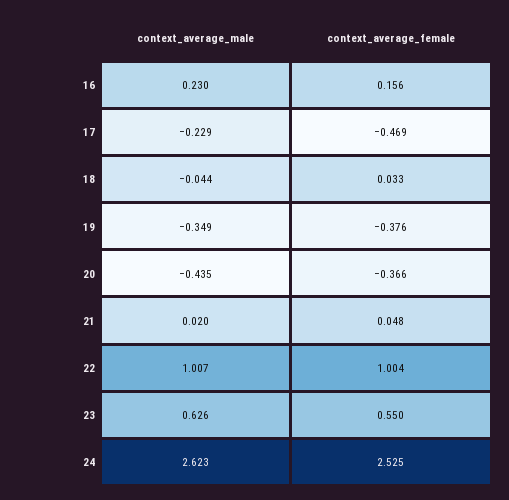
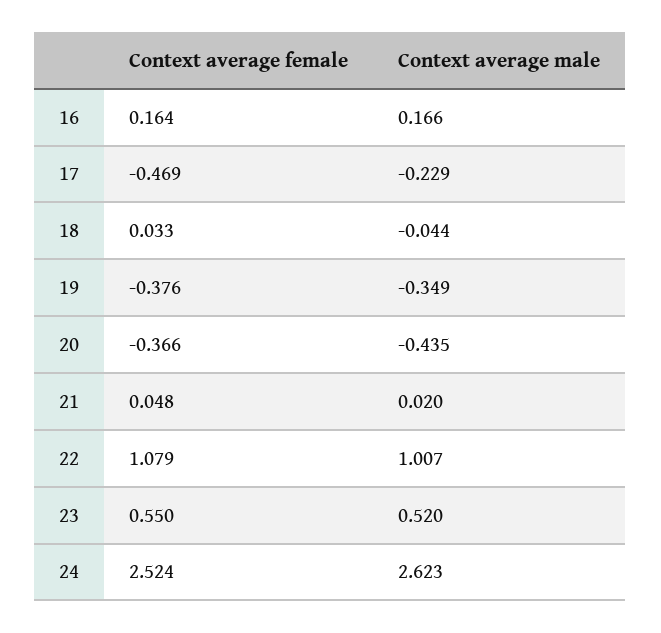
  {
    "context_average_male": {
-     "16": 0.23,
+     "16": 0.166,
      "17": -0.229,
      "18": -0.044,
      "19": -0.349,
      "20": -0.435,
      "21": 0.02,
      "22": 1.007,
-     "23": 0.626,
+     "23": 0.52,
      "24": 2.623
    },
    "context_average_female": {
-     "16": 0.156,
+     "16": 0.164,
      "17": -0.469,
      "18": 0.033,
      "19": -0.376,
      "20": -0.366,
      "21": 0.048,
-     "22": 1.004,
+     "22": 1.079,
      "23": 0.55,
-     "24": 2.525
+     "24": 2.524
    }
  }

